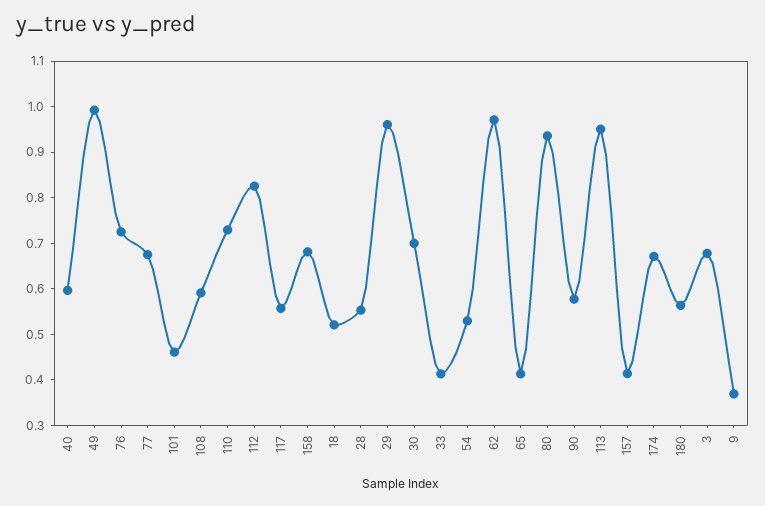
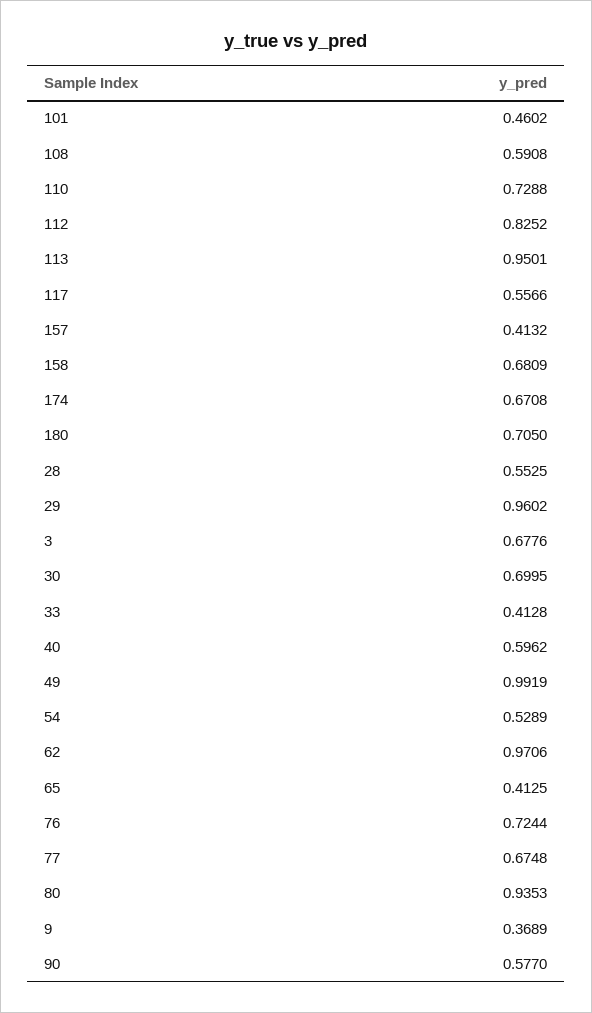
  {
    "40": 0.5962,
    "49": 0.9919,
    "76": 0.7244,
    "77": 0.6748,
    "101": 0.4602,
    "108": 0.5908,
    "110": 0.7288,
    "112": 0.8252,
    "117": 0.5566,
    "158": 0.6809,
-   "18": 0.52,
    "28": 0.5525,
    "29": 0.9602,
    "30": 0.6995,
    "33": 0.4128,
    "54": 0.5289,
    "62": 0.9706,
    "65": 0.4125,
    "80": 0.9353,
    "90": 0.577,
    "113": 0.9501,
    "157": 0.4132,
    "174": 0.6708,
-   "180": 0.56,
+   "180": 0.705,
    "3": 0.6776,
    "9": 0.3689
  }

